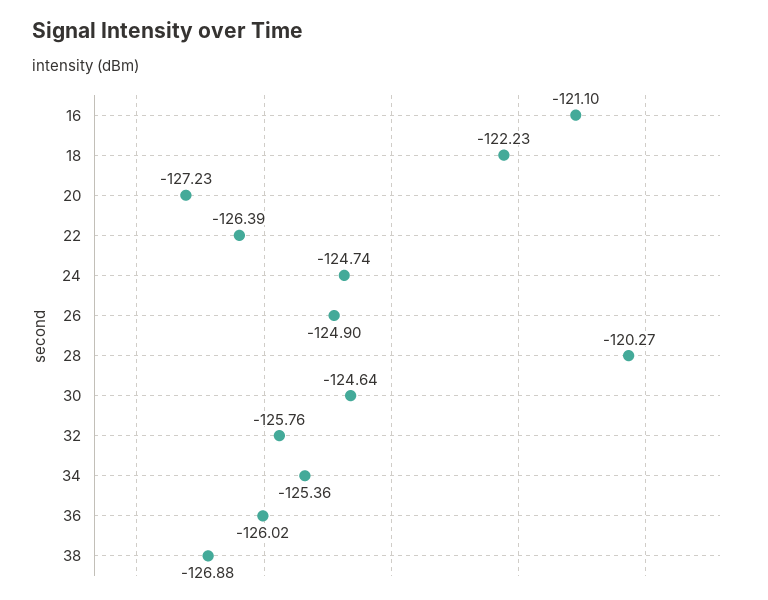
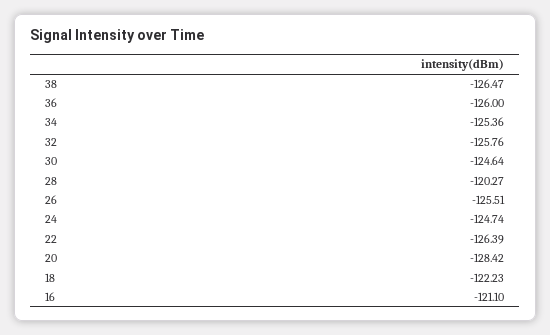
  {
    "16": -121.1,
    "18": -122.23,
-   "20": -127.23,
+   "20": -128.42,
    "22": -126.39,
    "24": -124.74,
-   "26": -124.9,
+   "26": -125.51,
    "28": -120.27,
    "30": -124.64,
    "32": -125.76,
    "34": -125.36,
-   "36": -126.02,
+   "36": -126,
-   "38": -126.88
+   "38": -126.47
  }

